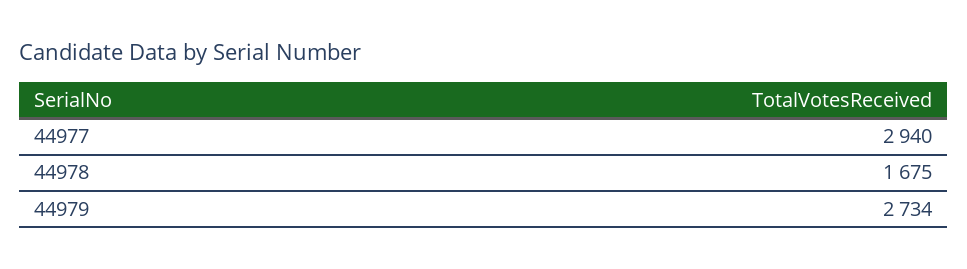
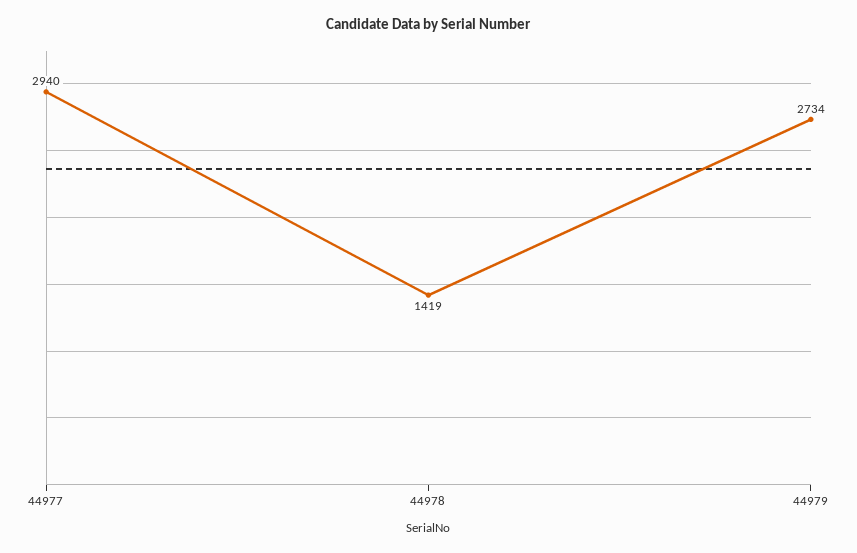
  {
    "44977": 2940,
-   "44978": 1675,
+   "44978": 1419,
    "44979": 2734
  }

